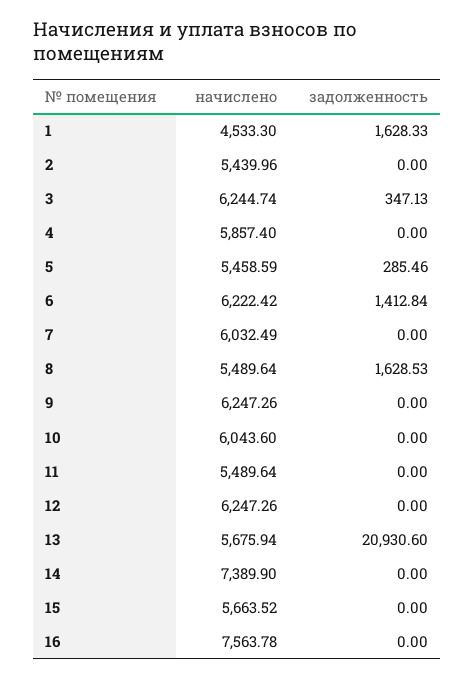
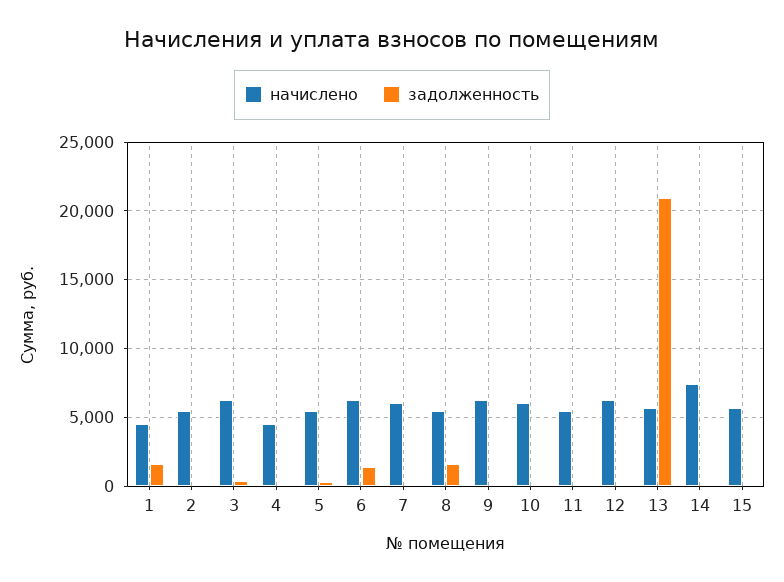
  {
    "начислено": {
      "1": 4533.3,
      "2": 5439.96,
      "3": 6244.74,
-     "4": 5857.4,
+     "4": 4500,
      "5": 5458.59,
      "6": 6222.42,
      "7": 6032.49,
      "8": 5489.64,
      "9": 6247.26,
      "10": 6043.6,
      "11": 5489.64,
      "12": 6247.26,
      "13": 5675.94,
      "14": 7389.9,
-     "15": 5663.52,
+     "15": 5663.52
-     "16": 7563.78
    },
    "задолженность": {
      "1": 1628.33,
      "2": 0,
      "3": 347.13,
      "4": 0,
      "5": 285.46,
      "6": 1412.84,
      "7": 0,
      "8": 1628.53,
      "9": 0,
      "10": 0,
      "11": 0,
      "12": 0,
      "13": 20930.6,
      "14": 0,
-     "15": 0,
+     "15": 0
-     "16": 0
    }
  }

